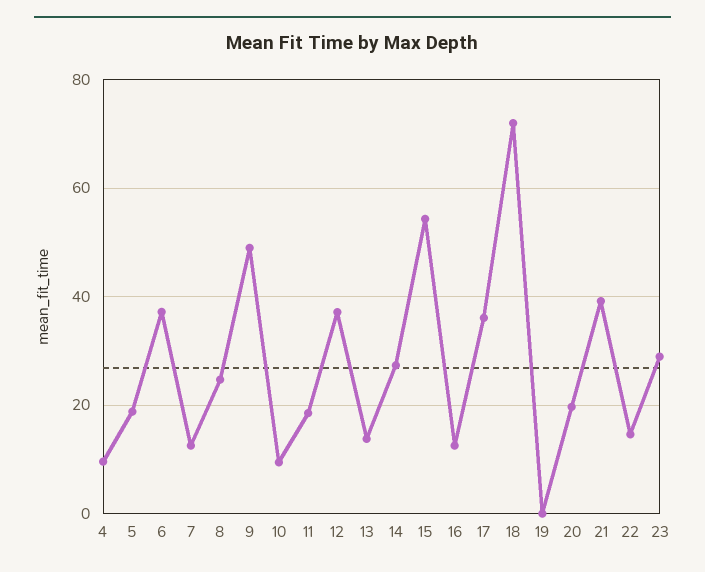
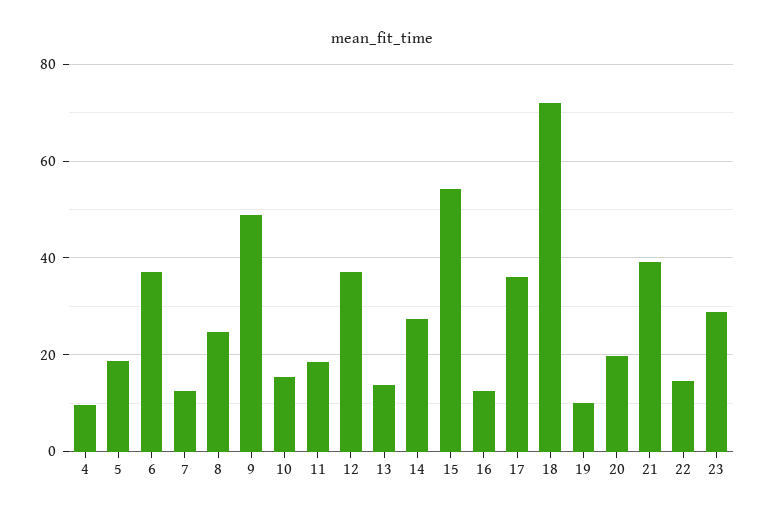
  {
    "4": 10,
    "5": 18,
    "6": 38,
    "7": 12,
    "8": 24,
    "9": 48,
-   "10": 10,
+   "10": 16,
    "11": 18,
    "12": 38,
    "13": 14,
    "14": 28,
    "15": 54,
    "16": 12,
    "17": 36,
    "18": 72,
-   "19": 0,
+   "19": 10,
    "20": 20,
    "21": 40,
    "22": 14,
    "23": 28
  }

